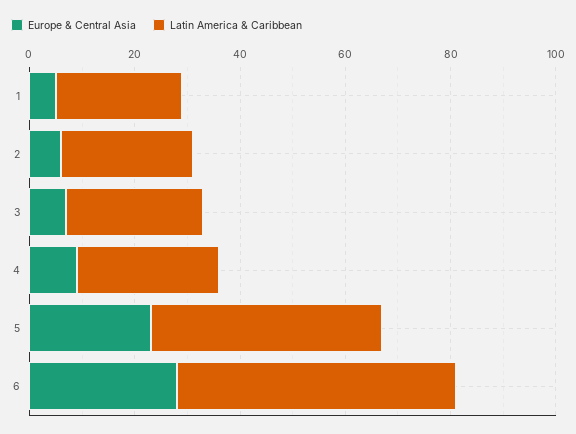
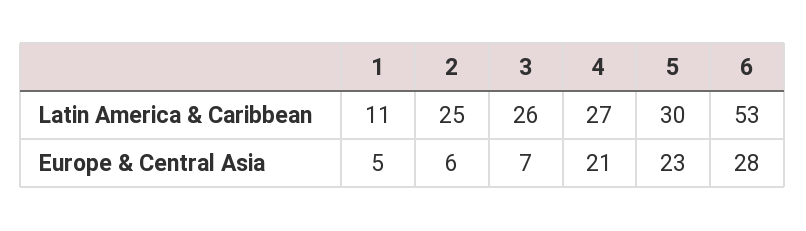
  {
    "Europe & Central Asia": {
      "1": 5,
      "2": 6,
      "3": 7,
-     "4": 10,
+     "4": 21,
      "5": 23,
      "6": 28
    },
    "Latin America & Caribbean": {
-     "1": 25,
+     "1": 11,
      "2": 25,
      "3": 26,
      "4": 27,
-     "5": 45,
+     "5": 30,
      "6": 53
    }
  }

